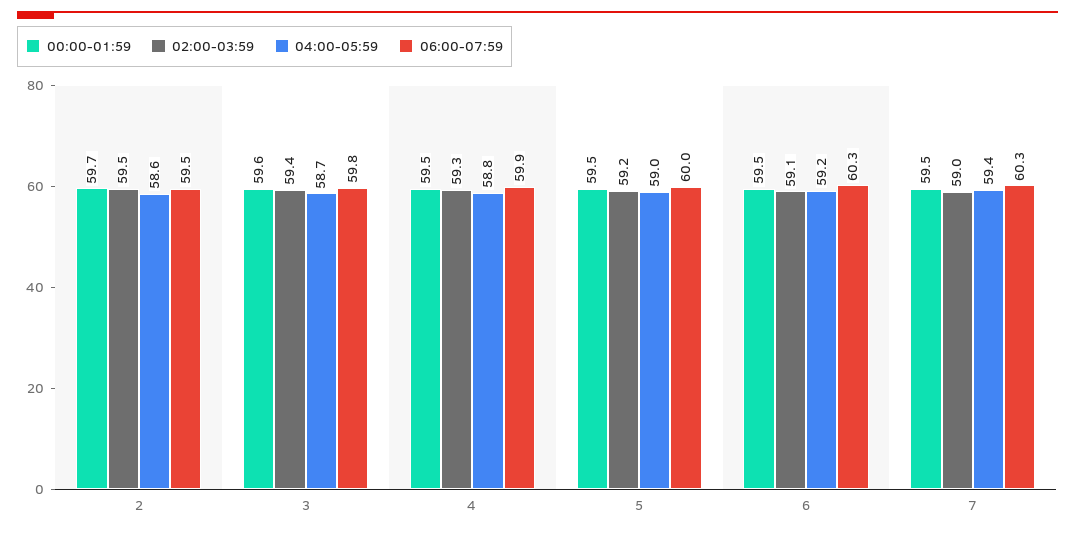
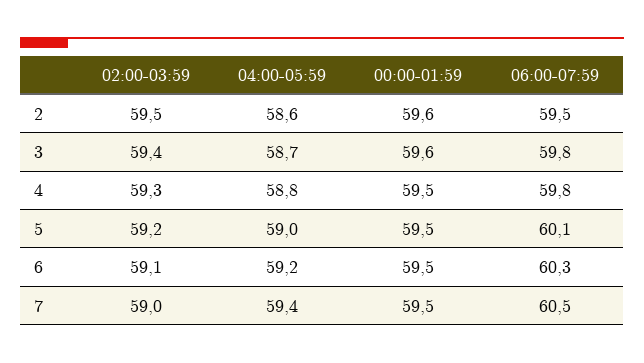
  {
    "00:00-01:59": {
-     "2": 59.7,
+     "2": 59.6,
      "3": 59.6,
      "4": 59.5,
      "5": 59.5,
      "6": 59.5,
      "7": 59.5
    },
    "02:00-03:59": {
      "2": 59.5,
      "3": 59.4,
      "4": 59.3,
      "5": 59.2,
      "6": 59.1,
      "7": 59
    },
    "04:00-05:59": {
      "2": 58.6,
      "3": 58.7,
      "4": 58.8,
      "5": 59,
      "6": 59.2,
      "7": 59.4
    },
    "06:00-07:59": {
      "2": 59.5,
      "3": 59.8,
-     "4": 59.9,
+     "4": 59.8,
-     "5": 60,
+     "5": 60.1,
      "6": 60.3,
-     "7": 60.3
+     "7": 60.5
    }
  }

